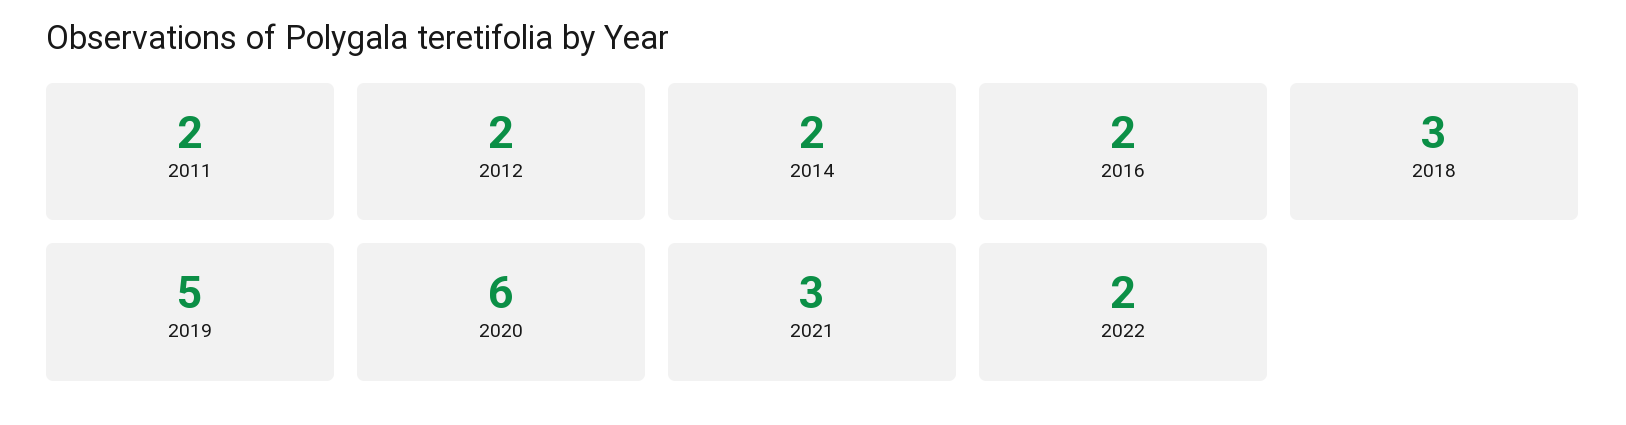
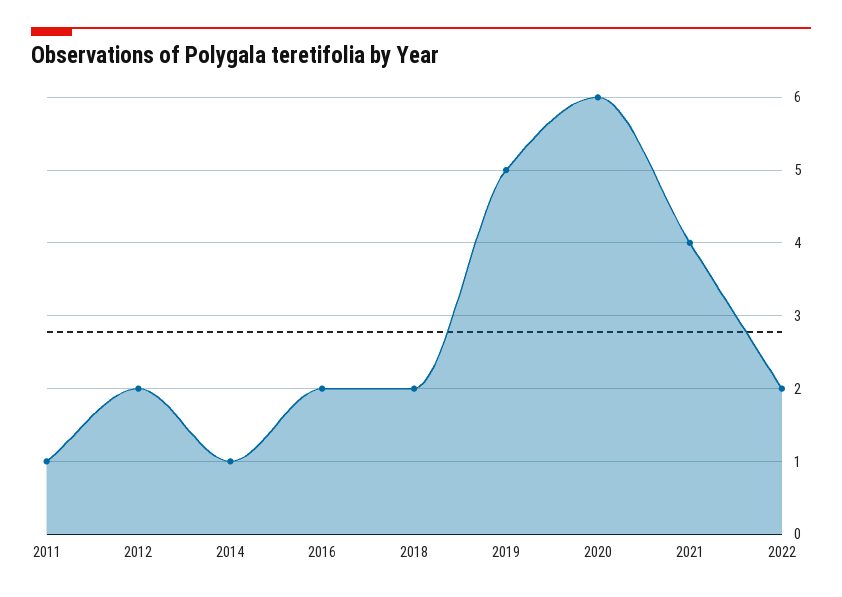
  {
-   "2011": 2,
+   "2011": 1,
    "2012": 2,
-   "2014": 2,
+   "2014": 1,
    "2016": 2,
-   "2018": 3,
+   "2018": 2,
    "2019": 5,
    "2020": 6,
-   "2021": 3,
+   "2021": 4,
    "2022": 2
  }

